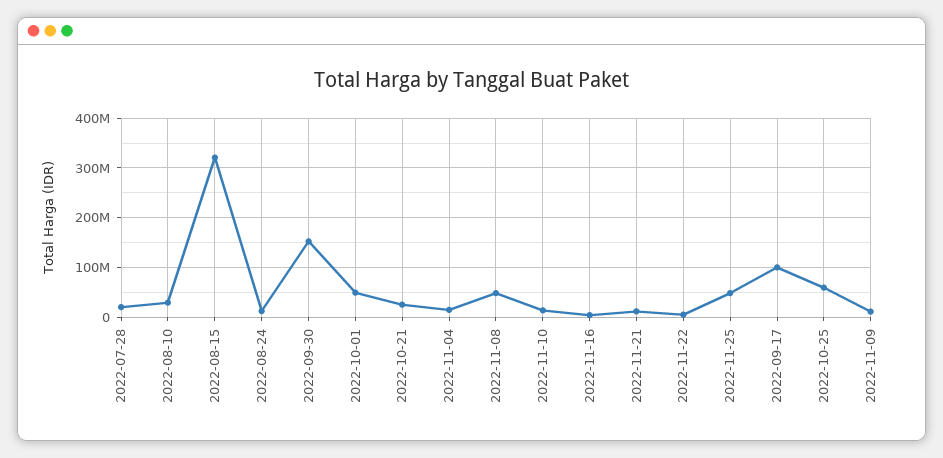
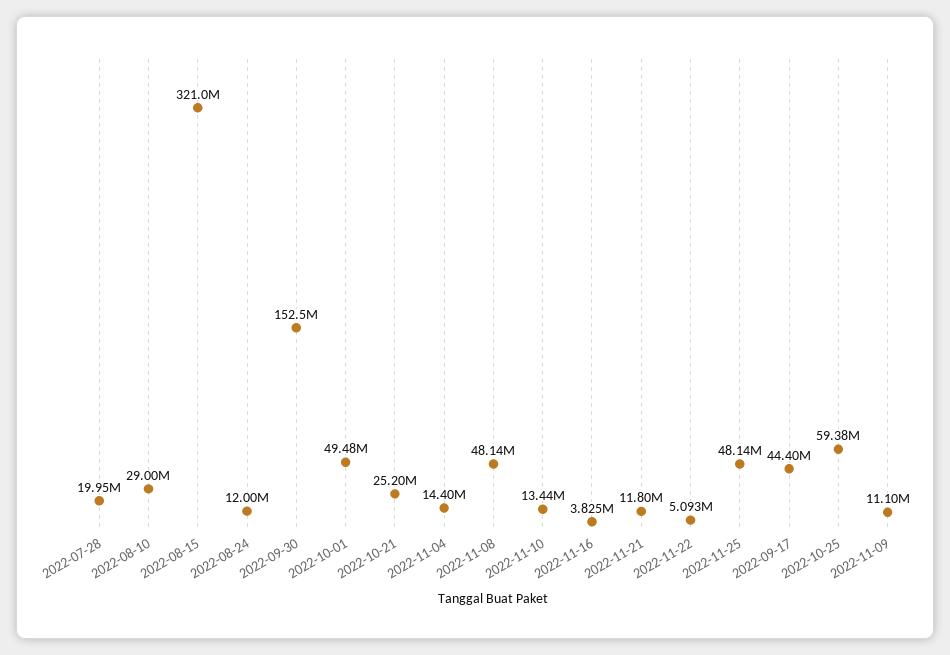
  {
    "2022-07-28": 19950000,
    "2022-08-10": 29000000,
    "2022-08-15": 321000000,
    "2022-08-24": 12000000,
    "2022-09-30": 152500000,
    "2022-10-01": 49480000,
    "2022-10-21": 25200000,
    "2022-11-04": 14400000,
    "2022-11-08": 48140000,
    "2022-11-10": 13440000,
    "2022-11-16": 3825000,
    "2022-11-21": 11800000,
    "2022-11-22": 5093000,
    "2022-11-25": 48140000,
-   "2022-09-17": 100000000,
+   "2022-09-17": 44400000,
    "2022-10-25": 59380000,
    "2022-11-09": 11100000
  }

